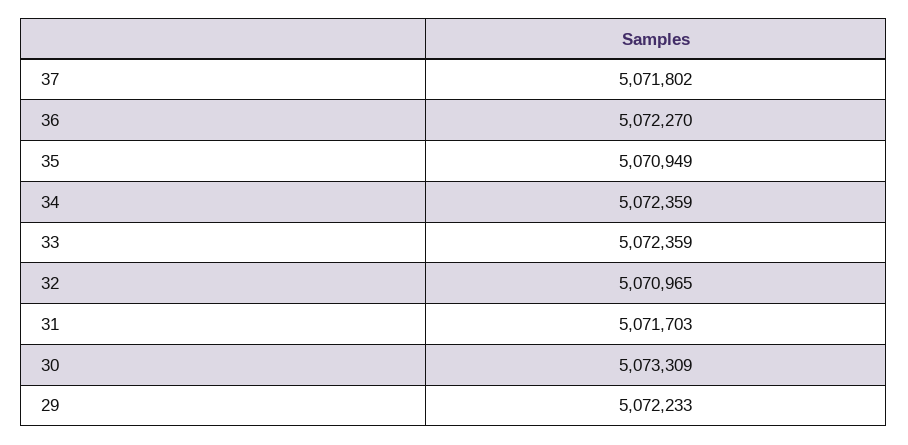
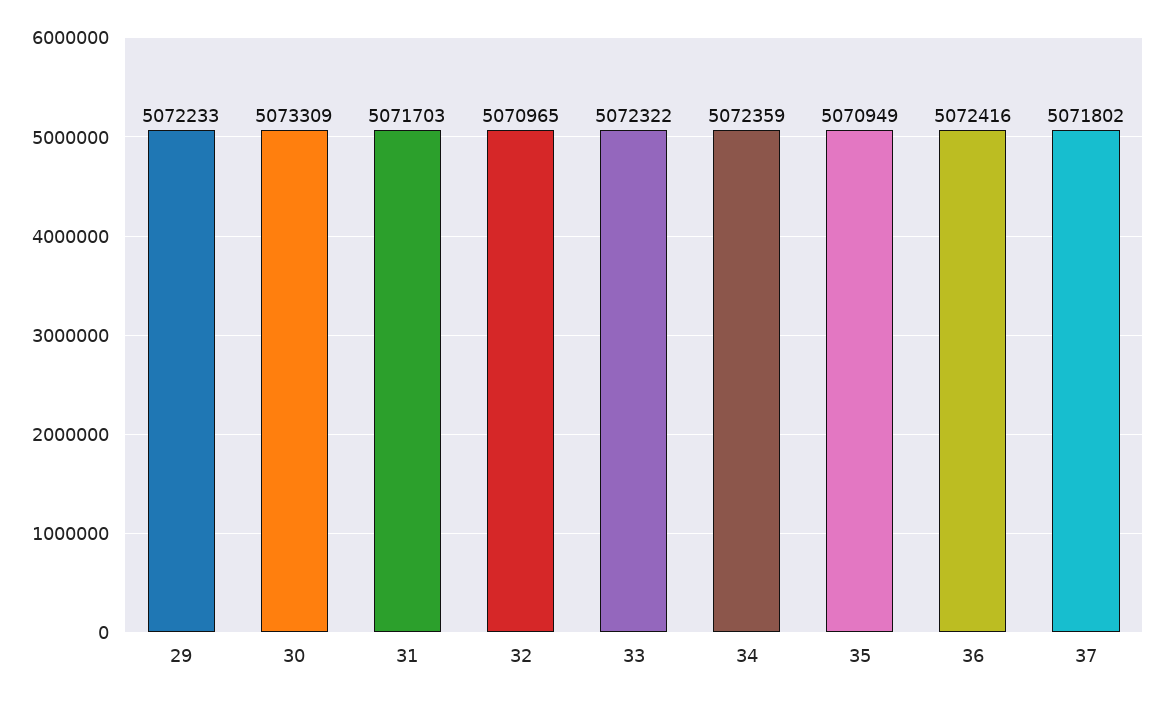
  {
    "37": 5071802,
-   "36": 5072270,
+   "36": 5072416,
    "35": 5070949,
    "34": 5072359,
-   "33": 5072359,
+   "33": 5072322,
    "32": 5070965,
    "31": 5071703,
    "30": 5073309,
    "29": 5072233
  }

